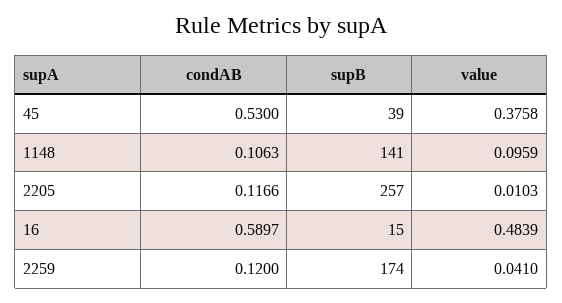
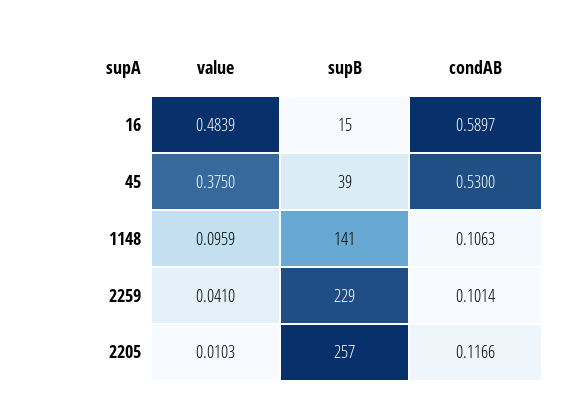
  {
    "condAB": {
      "45": 0.53,
      "1148": 0.1063,
      "2205": 0.1166,
      "16": 0.5897,
-     "2259": 0.12
+     "2259": 0.1014
    },
    "supB": {
      "45": 39,
      "1148": 141,
      "2205": 257,
      "16": 15,
-     "2259": 174
+     "2259": 229
    },
    "value": {
-     "45": 0.3758,
+     "45": 0.375,
      "1148": 0.0959,
      "2205": 0.0103,
      "16": 0.4839,
      "2259": 0.041
    }
  }

